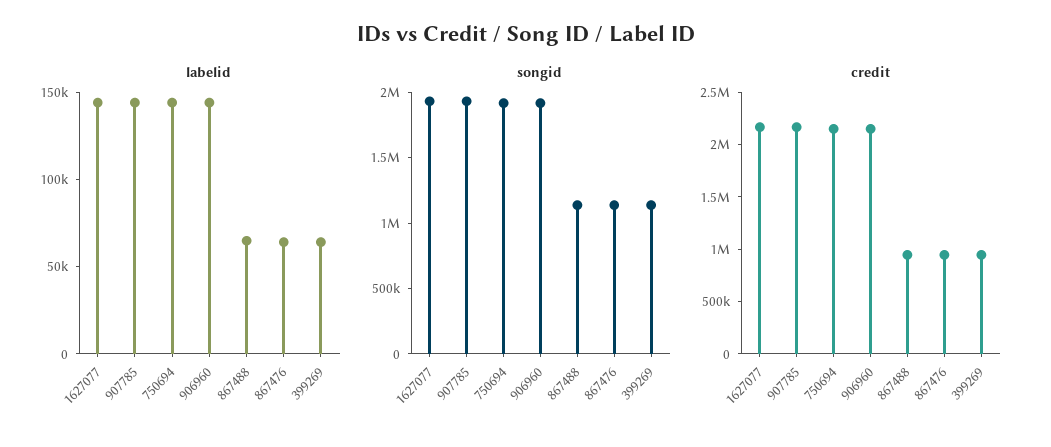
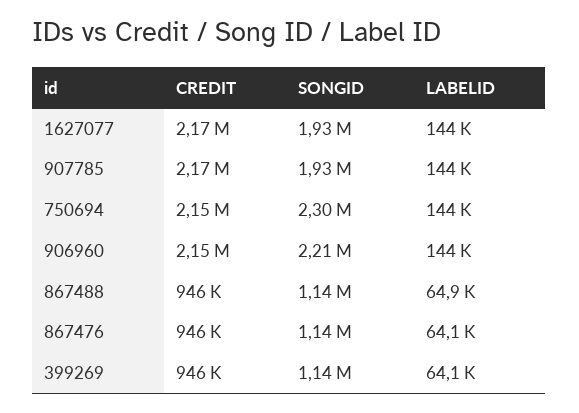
  {
    "labelid": {
      "1627077": 144000,
      "907785": 144000,
      "750694": 144000,
      "906960": 144000,
      "867488": 64900,
      "867476": 64100,
      "399269": 64100
    },
    "songid": {
      "1627077": 1930000,
      "907785": 1930000,
-     "750694": 1900000,
+     "750694": 2300000,
-     "906960": 1900000,
+     "906960": 2210000,
      "867488": 1140000,
      "867476": 1140000,
      "399269": 1140000
    },
    "credit": {
      "1627077": 2170000,
      "907785": 2170000,
      "750694": 2150000,
      "906960": 2150000,
      "867488": 946000,
      "867476": 946000,
      "399269": 946000
    }
  }

